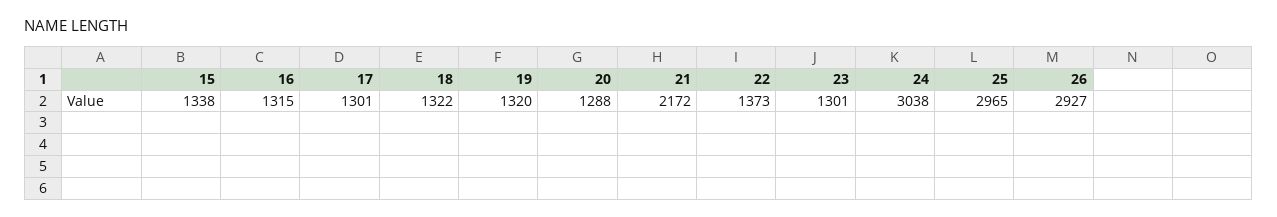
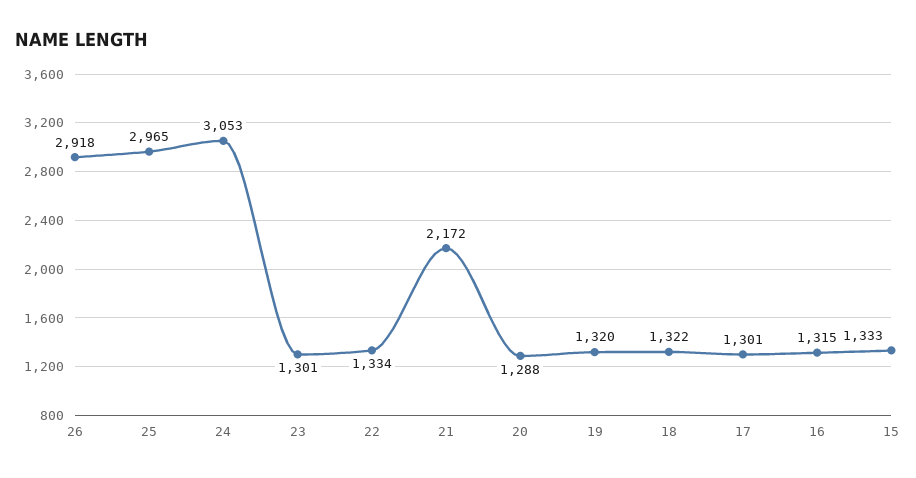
  {
-   "15": 1338,
+   "15": 1333,
    "16": 1315,
    "17": 1301,
    "18": 1322,
    "19": 1320,
    "20": 1288,
    "21": 2172,
-   "22": 1373,
+   "22": 1334,
    "23": 1301,
-   "24": 3038,
+   "24": 3053,
    "25": 2965,
-   "26": 2927
+   "26": 2918
  }

